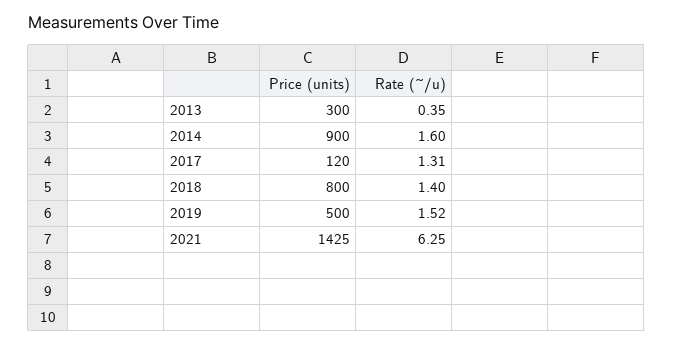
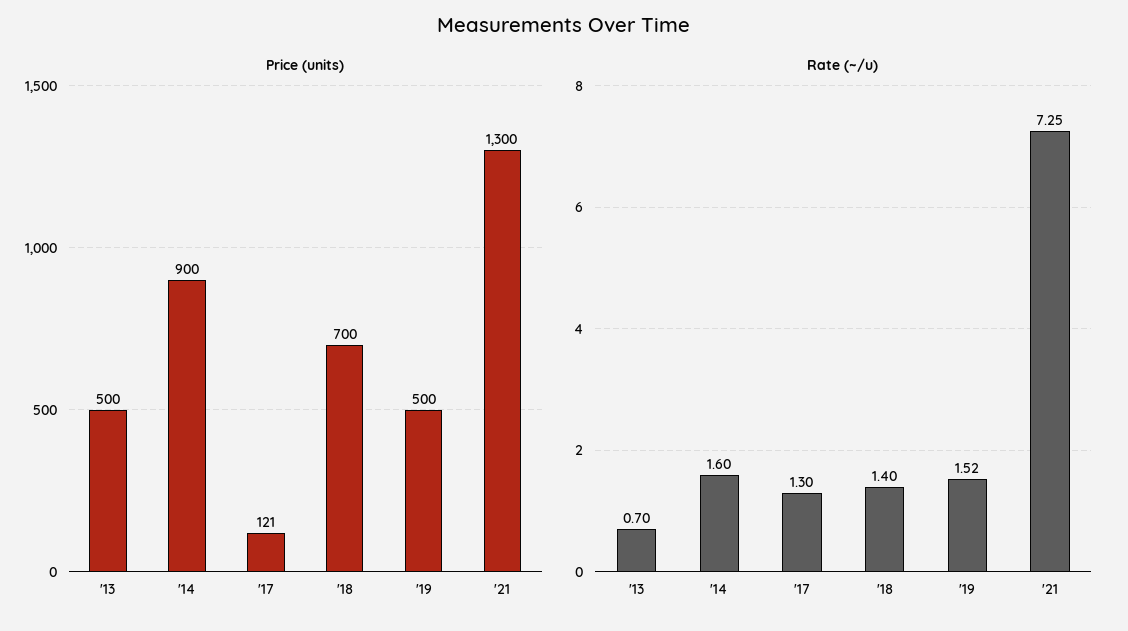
  {
    "Price (units)": {
-     "2013": 300,
+     "2013": 500,
      "2014": 900,
-     "2017": 120,
+     "2017": 121,
-     "2018": 800,
+     "2018": 700,
      "2019": 500,
-     "2021": 1425
+     "2021": 1300
    },
    "Rate (~/u)": {
-     "2013": 0.35,
+     "2013": 0.7,
      "2014": 1.6,
-     "2017": 1.31,
+     "2017": 1.3,
      "2018": 1.4,
      "2019": 1.52,
-     "2021": 6.25
+     "2021": 7.25
    }
  }

